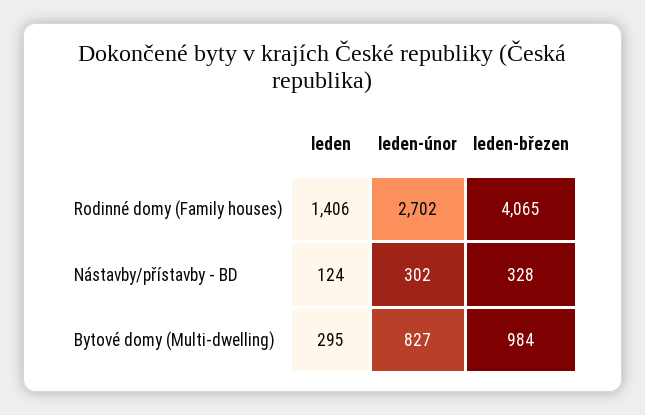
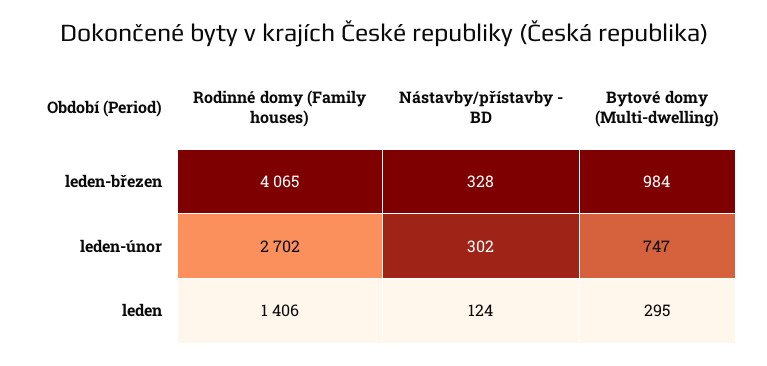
  {
    "leden": {
      "Rodinné domy (Family houses)": 1406,
      "Nástavby/přístavby - BD": 124,
      "Bytové domy (Multi-dwelling)": 295
    },
    "leden-únor": {
      "Rodinné domy (Family houses)": 2702,
      "Nástavby/přístavby - BD": 302,
-     "Bytové domy (Multi-dwelling)": 827
+     "Bytové domy (Multi-dwelling)": 747
    },
    "leden-březen": {
      "Rodinné domy (Family houses)": 4065,
      "Nástavby/přístavby - BD": 328,
      "Bytové domy (Multi-dwelling)": 984
    }
  }

